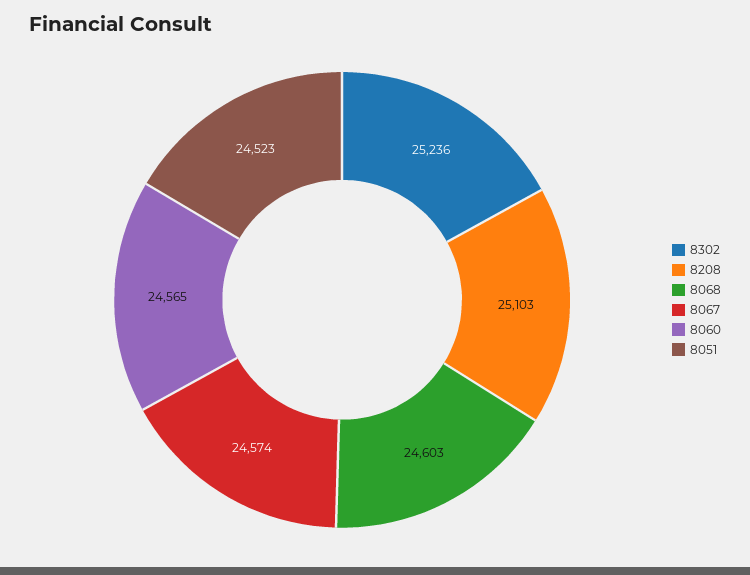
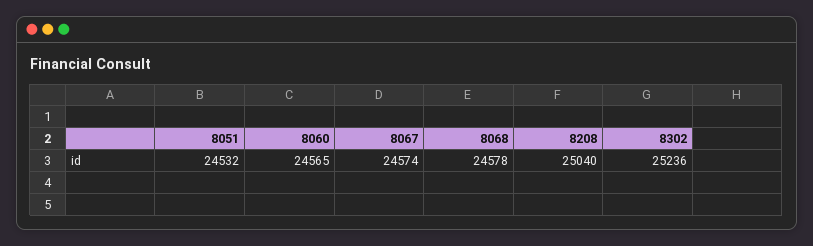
  {
    "8302": 25236,
-   "8208": 25103,
+   "8208": 25040,
-   "8068": 24603,
+   "8068": 24578,
    "8067": 24574,
    "8060": 24565,
-   "8051": 24523
+   "8051": 24532
  }

